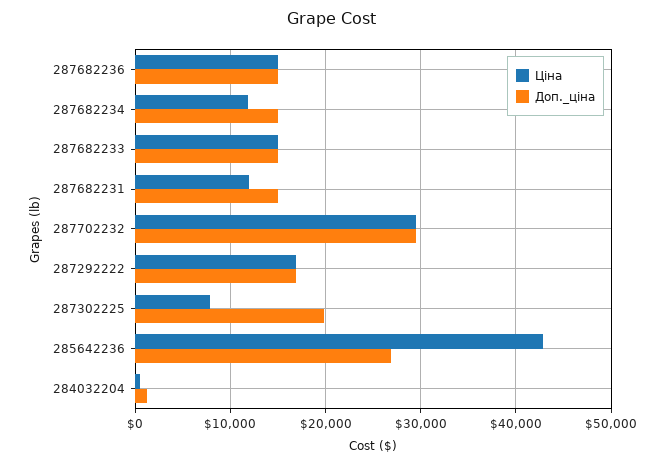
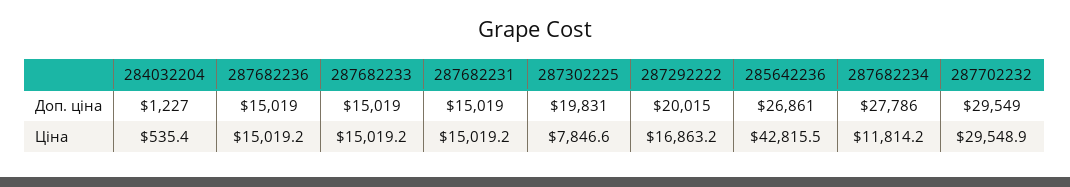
  {
    "Ціна": {
      "287682236": 15019.2,
      "287682234": 11814.2,
      "287682233": 15019.2,
-     "287682231": 12000,
+     "287682231": 15019.2,
      "287702232": 29548.9,
      "287292222": 16863.2,
      "287302225": 7846.6,
      "285642236": 42815.5,
      "284032204": 535.4
    },
    "Доп._ціна": {
      "287682236": 15019,
-     "287682234": 15000,
+     "287682234": 27786,
      "287682233": 15019,
      "287682231": 15019,
      "287702232": 29549,
-     "287292222": 17000,
+     "287292222": 20015,
      "287302225": 19831,
      "285642236": 26861,
      "284032204": 1227
    }
  }

